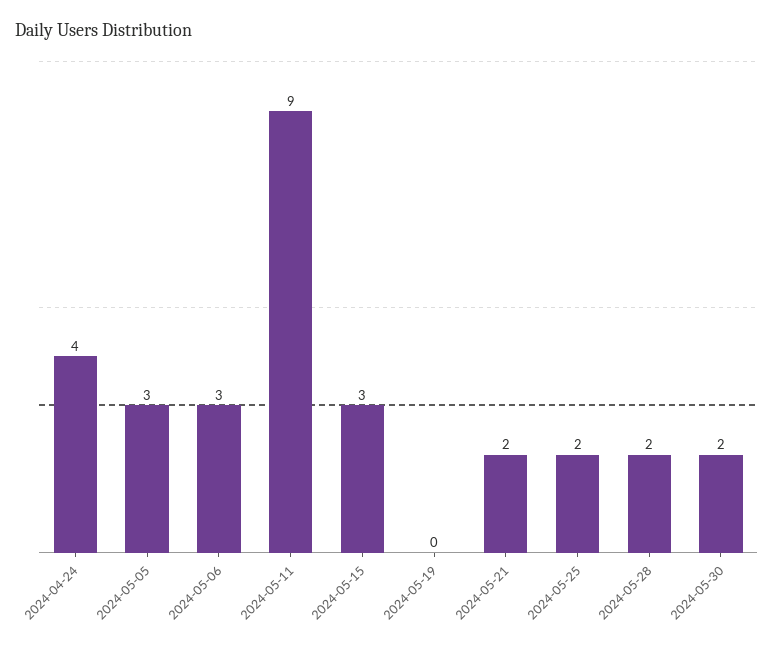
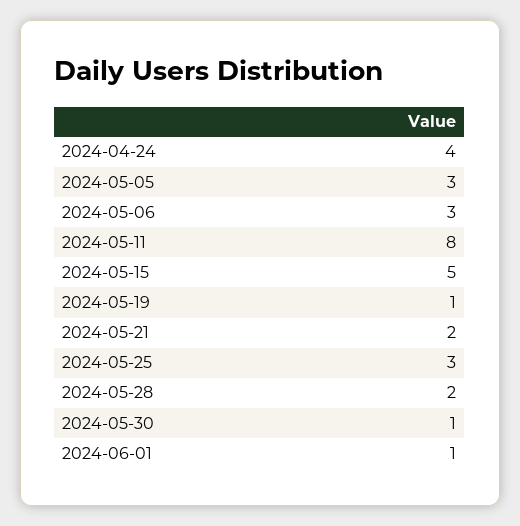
  {
    "2024-04-24": 4,
    "2024-05-05": 3,
    "2024-05-06": 3,
-   "2024-05-11": 9,
+   "2024-05-11": 8,
-   "2024-05-15": 3,
+   "2024-05-15": 5,
-   "2024-05-19": 0,
+   "2024-05-19": 1,
    "2024-05-21": 2,
-   "2024-05-25": 2,
+   "2024-05-25": 3,
    "2024-05-28": 2,
-   "2024-05-30": 2
+   "2024-05-30": 1,
+   "2024-06-01": 1
  }

